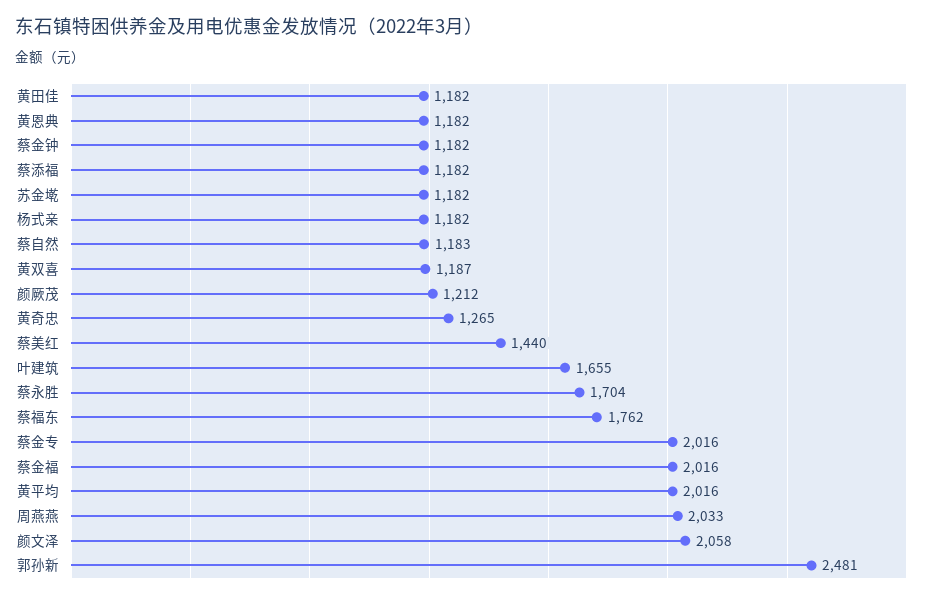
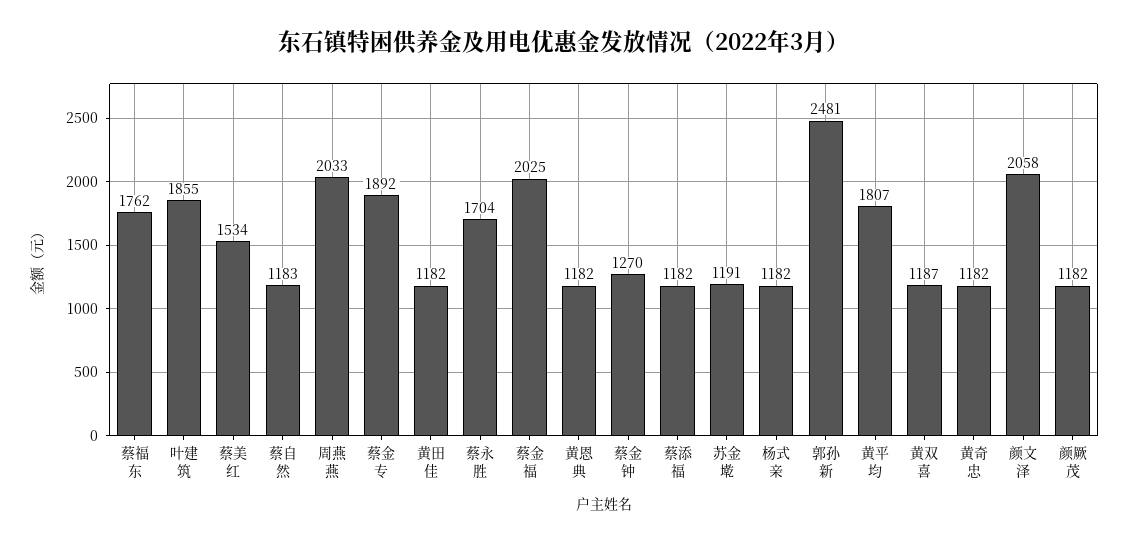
  {
    "黄田佳": 1182,
    "黄恩典": 1182,
-   "蔡金钟": 1182,
+   "蔡金钟": 1270,
    "蔡添福": 1182,
-   "苏金墘": 1182,
+   "苏金墘": 1191,
    "杨式亲": 1182,
    "蔡自然": 1183,
    "黄双喜": 1187,
-   "颜厥茂": 1212,
+   "颜厥茂": 1182,
-   "黄奇忠": 1265,
+   "黄奇忠": 1182,
-   "蔡美红": 1440,
+   "蔡美红": 1534,
-   "叶建筑": 1655,
+   "叶建筑": 1855,
    "蔡永胜": 1704,
    "蔡福东": 1762,
-   "蔡金专": 2016,
+   "蔡金专": 1892,
-   "蔡金福": 2016,
+   "蔡金福": 2025,
-   "黄平均": 2016,
+   "黄平均": 1807,
    "周燕燕": 2033,
    "颜文泽": 2058,
    "郭孙新": 2481
  }

